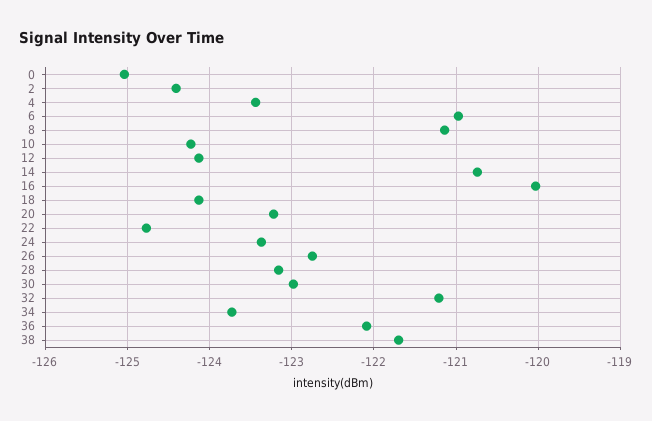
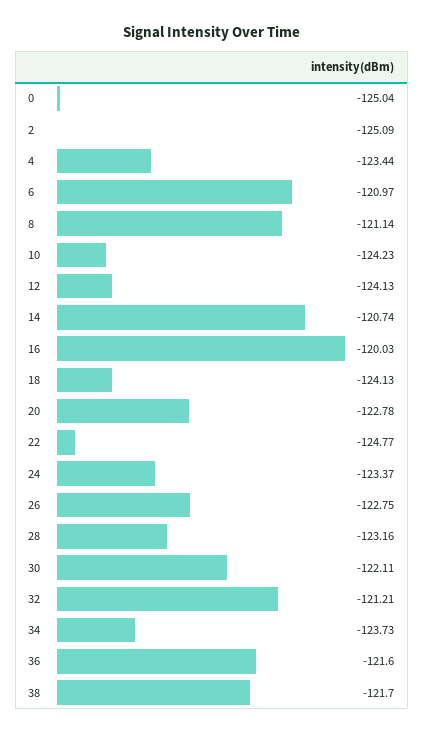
  {
    "0": -125.04,
-   "2": -124.4,
+   "2": -125.09,
    "4": -123.44,
    "6": -120.97,
    "8": -121.14,
    "10": -124.23,
    "12": -124.13,
    "14": -120.74,
    "16": -120.03,
    "18": -124.13,
-   "20": -123.2,
+   "20": -122.78,
    "22": -124.77,
    "24": -123.37,
    "26": -122.75,
    "28": -123.16,
-   "30": -123,
+   "30": -122.11,
    "32": -121.21,
    "34": -123.73,
-   "36": -122.1,
+   "36": -121.6,
    "38": -121.7
  }

